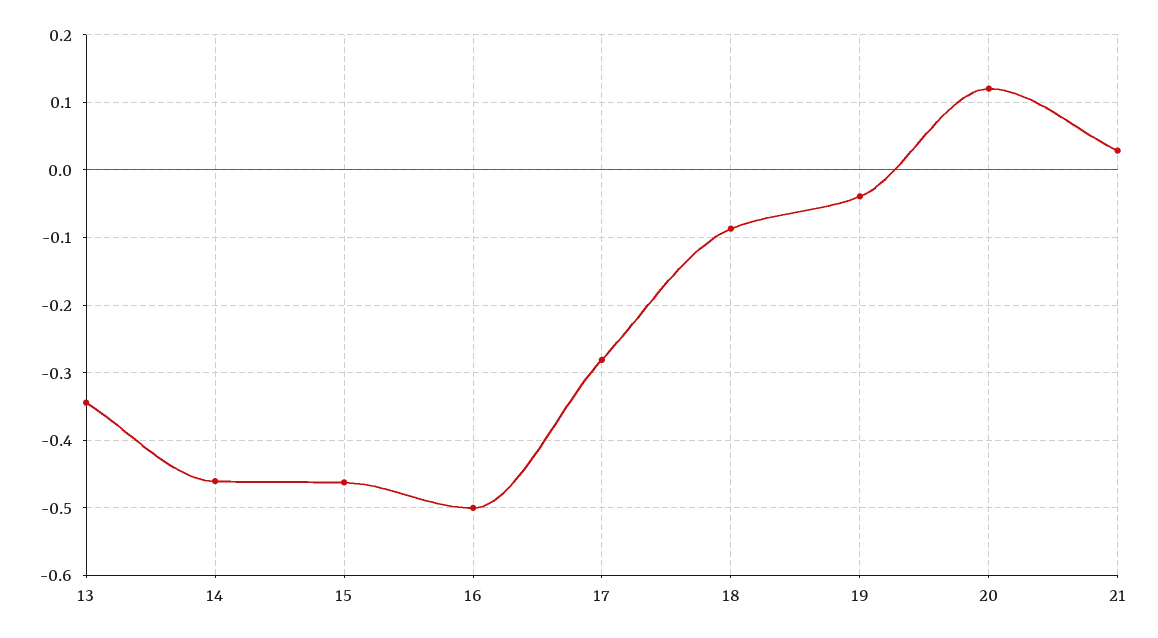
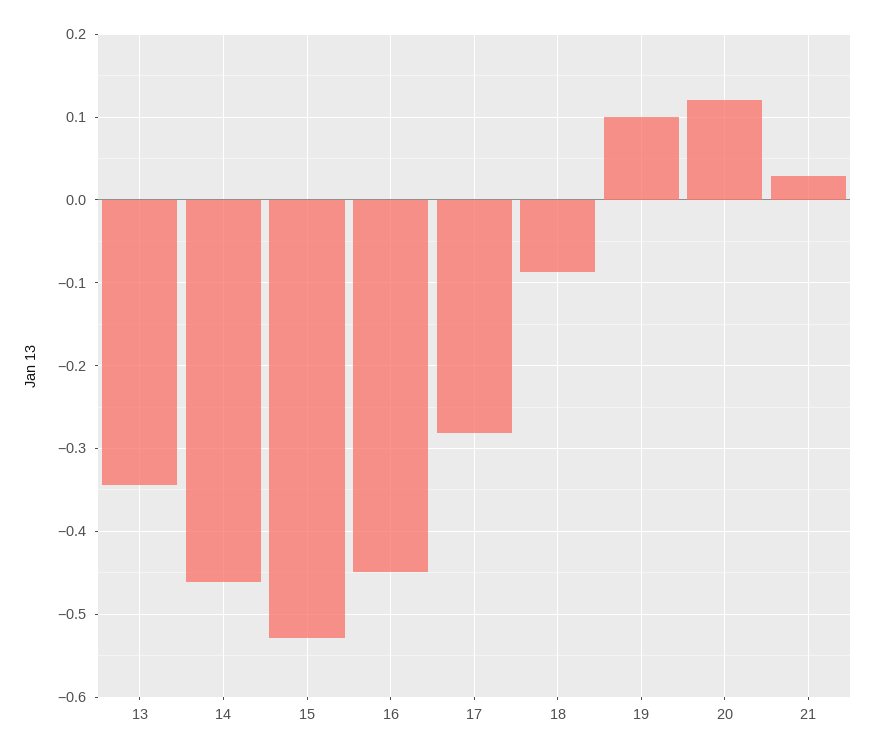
  {
    "13": -0.34,
    "14": -0.46,
-   "15": -0.46,
+   "15": -0.53,
-   "16": -0.5,
+   "16": -0.45,
    "17": -0.28,
    "18": -0.09,
-   "19": -0.04,
+   "19": 0.1,
    "20": 0.12,
    "21": 0.03
  }

